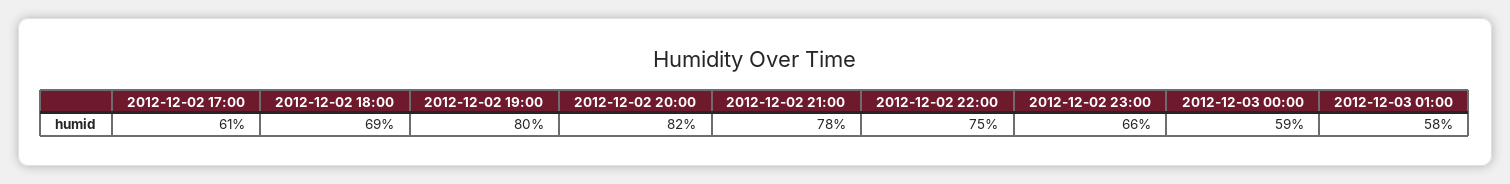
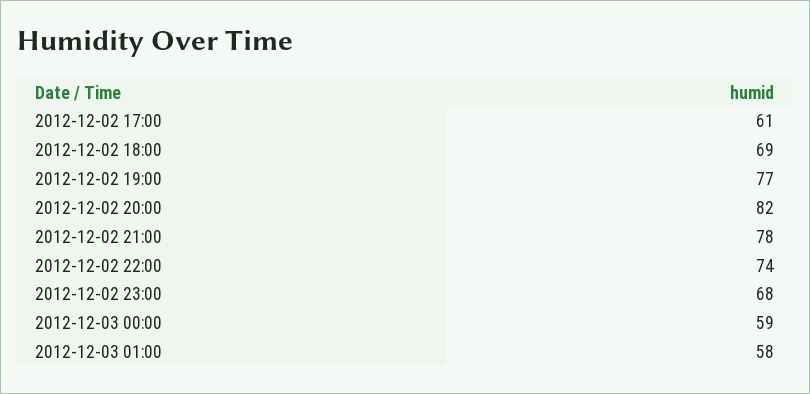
  {
    "2012-12-02 17:00": 61,
    "2012-12-02 18:00": 69,
-   "2012-12-02 19:00": 80,
+   "2012-12-02 19:00": 77,
    "2012-12-02 20:00": 82,
    "2012-12-02 21:00": 78,
-   "2012-12-02 22:00": 75,
+   "2012-12-02 22:00": 74,
-   "2012-12-02 23:00": 66,
+   "2012-12-02 23:00": 68,
    "2012-12-03 00:00": 59,
    "2012-12-03 01:00": 58
  }

